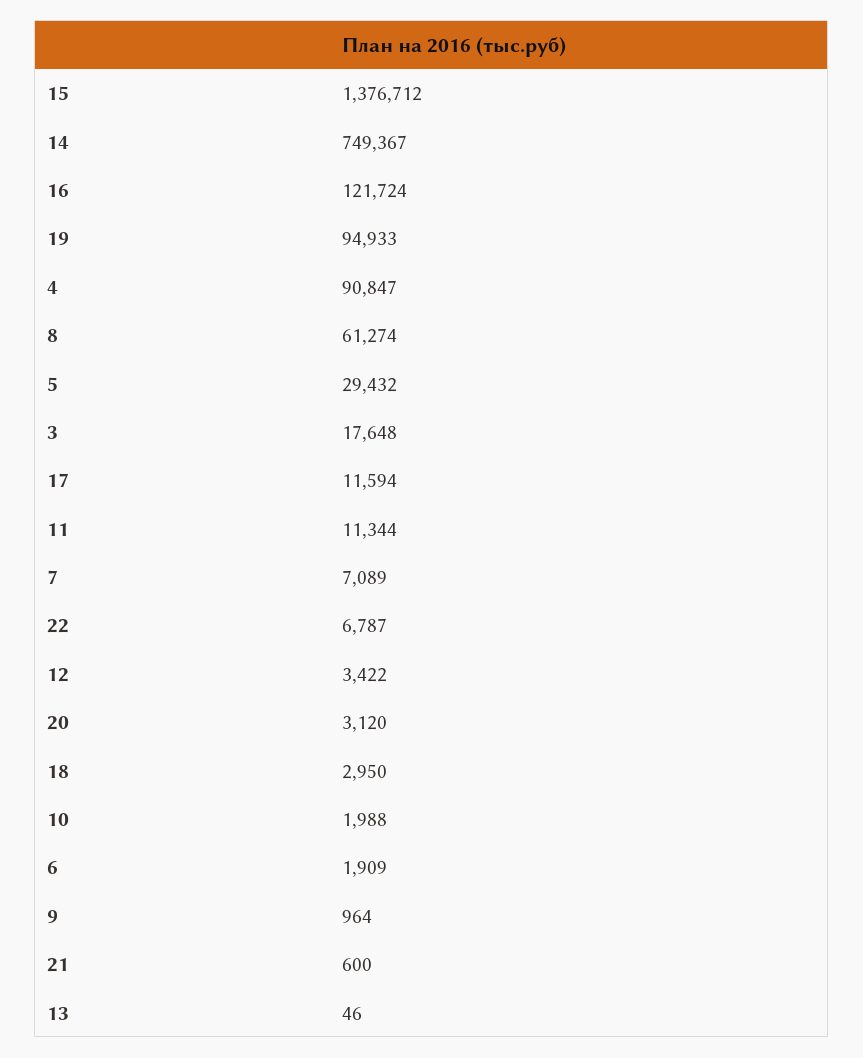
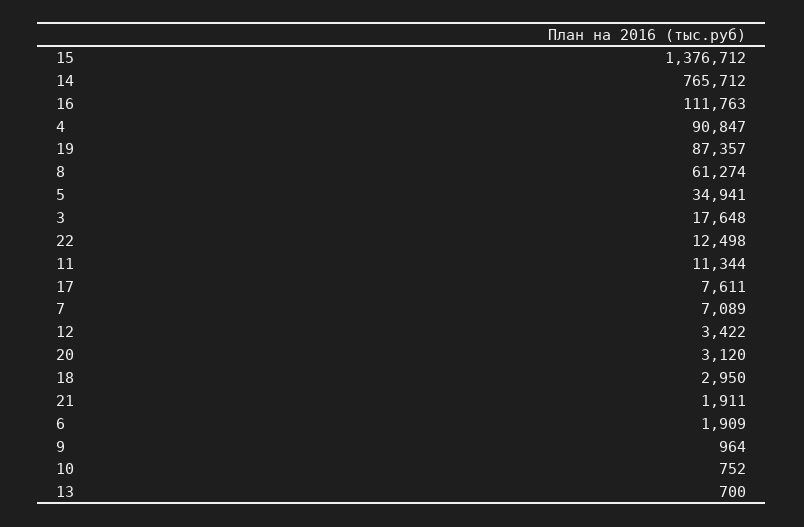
  {
    "15": 1376712,
-   "14": 749367,
+   "14": 765712,
-   "16": 121724,
+   "16": 111763,
-   "19": 94933,
+   "19": 87357,
    "4": 90847,
    "8": 61274,
-   "5": 29432,
+   "5": 34941,
    "3": 17648,
-   "17": 11594,
+   "17": 7611,
    "11": 11344,
    "7": 7089,
-   "22": 6787,
+   "22": 12498,
    "12": 3422,
    "20": 3120,
    "18": 2950,
-   "10": 1988,
+   "10": 752,
    "6": 1909,
    "9": 964,
-   "21": 600,
+   "21": 1911,
-   "13": 46
+   "13": 700
  }

